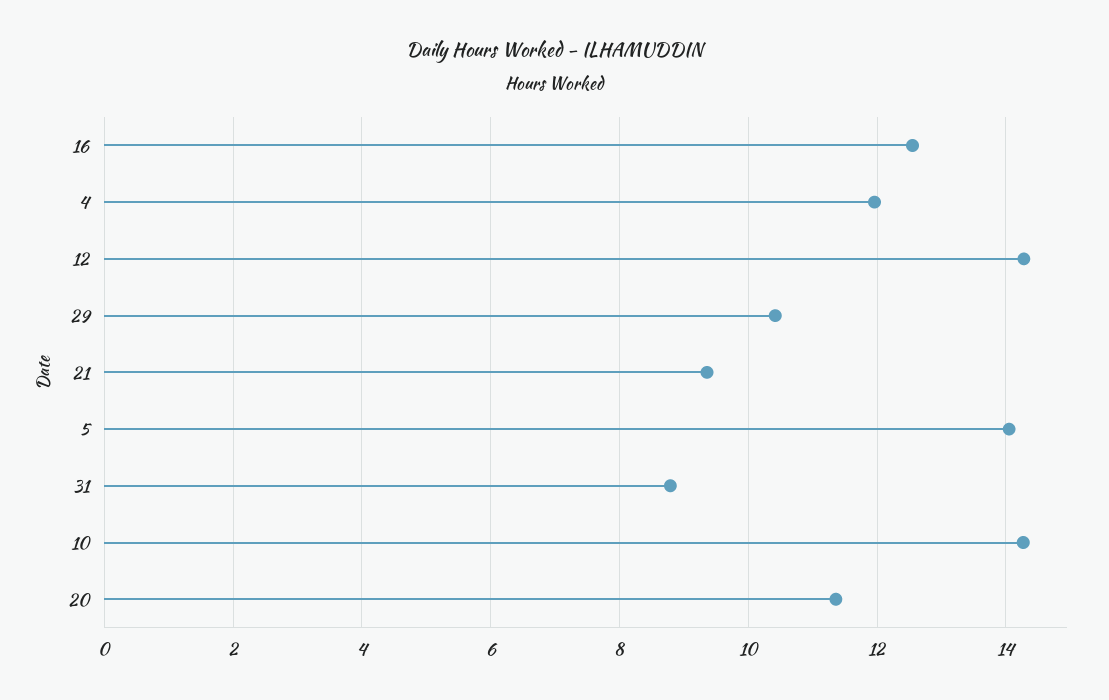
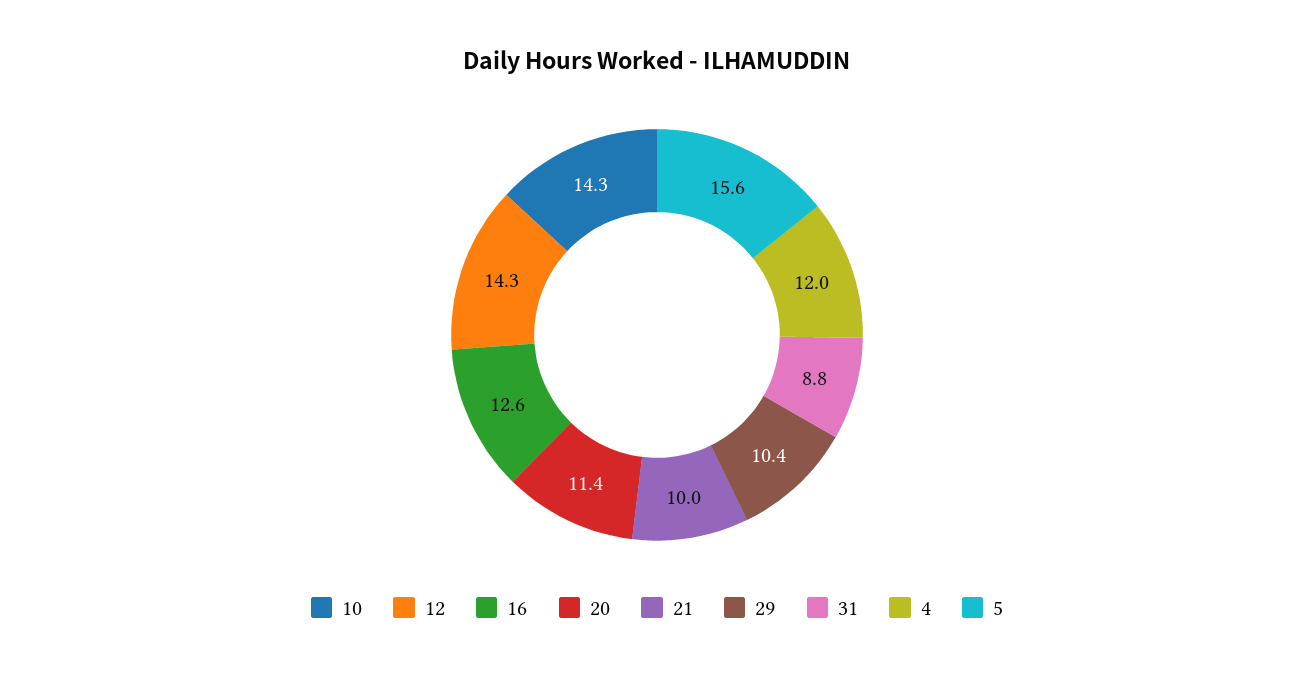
  {
    "16": 12.6,
    "4": 12,
    "12": 14.3,
    "29": 10.4,
-   "21": 9.4,
+   "21": 10,
-   "5": 14,
+   "5": 15.6,
    "31": 8.8,
    "10": 14.3,
    "20": 11.4
  }

